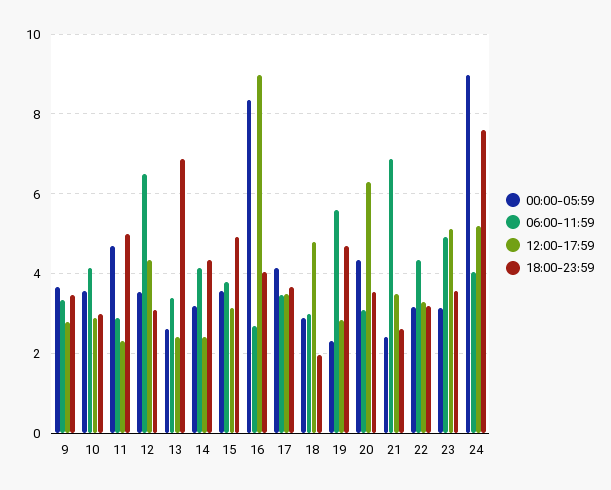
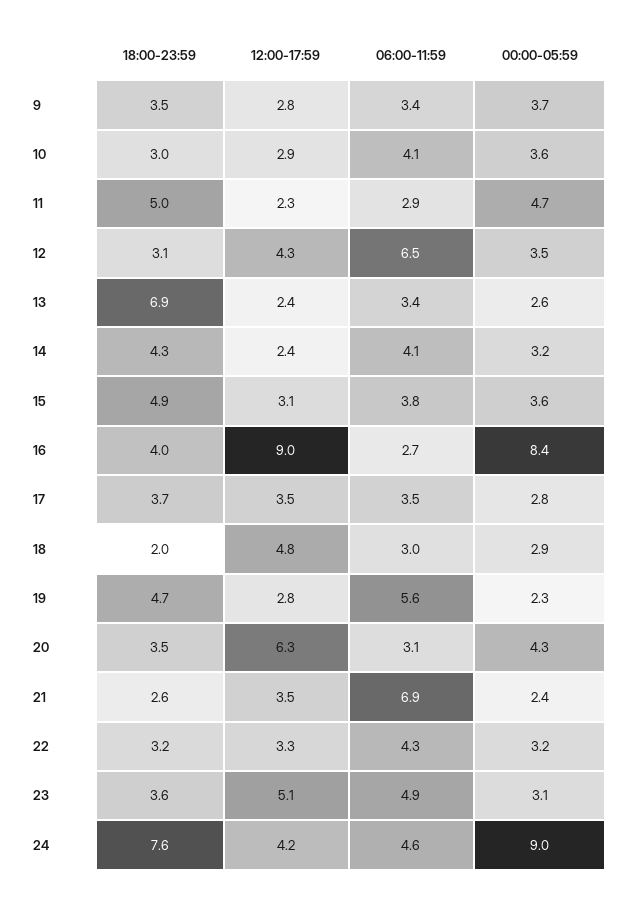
  {
    "00:00-05:59": {
      "9": 3.7,
      "10": 3.6,
      "11": 4.7,
      "12": 3.5,
      "13": 2.6,
      "14": 3.2,
      "15": 3.6,
      "16": 8.4,
-     "17": 4.2,
+     "17": 2.8,
      "18": 2.9,
      "19": 2.3,
      "20": 4.3,
      "21": 2.4,
      "22": 3.2,
      "23": 3.1,
      "24": 9
    },
    "06:00-11:59": {
      "9": 3.4,
      "10": 4.1,
      "11": 2.9,
      "12": 6.5,
      "13": 3.4,
      "14": 4.1,
      "15": 3.8,
      "16": 2.7,
      "17": 3.5,
      "18": 3,
      "19": 5.6,
      "20": 3.1,
      "21": 6.9,
      "22": 4.3,
      "23": 4.9,
-     "24": 4
+     "24": 4.6
    },
    "12:00-17:59": {
      "9": 2.8,
      "10": 2.9,
      "11": 2.3,
      "12": 4.3,
      "13": 2.4,
      "14": 2.4,
      "15": 3.1,
      "16": 9,
      "17": 3.5,
      "18": 4.8,
      "19": 2.8,
      "20": 6.3,
      "21": 3.5,
      "22": 3.3,
      "23": 5.1,
-     "24": 5.2
+     "24": 4.2
    },
    "18:00-23:59": {
      "9": 3.5,
      "10": 3,
      "11": 5,
      "12": 3.1,
      "13": 6.9,
      "14": 4.3,
      "15": 4.9,
      "16": 4,
      "17": 3.7,
      "18": 2,
      "19": 4.7,
      "20": 3.5,
      "21": 2.6,
      "22": 3.2,
      "23": 3.6,
      "24": 7.6
    }
  }

